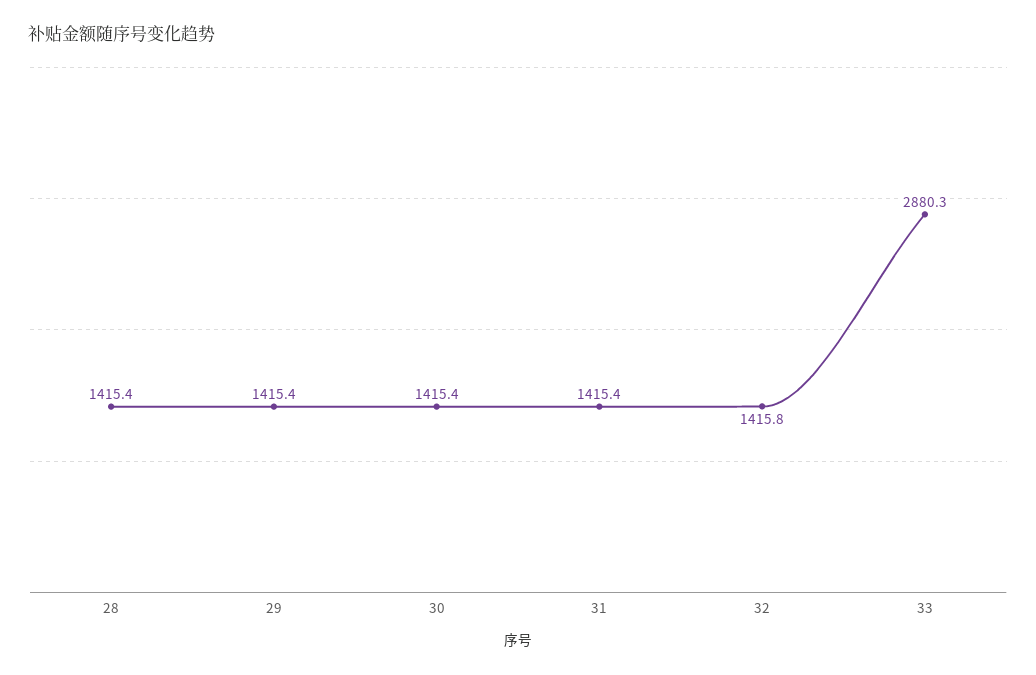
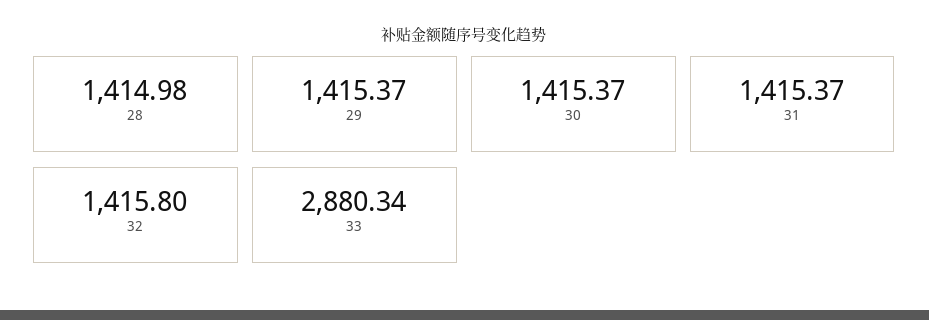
  {
-   "28": 1415.4,
+   "28": 1414.98,
    "29": 1415.37,
    "30": 1415.37,
    "31": 1415.37,
    "32": 1415.8,
    "33": 2880.34
  }

